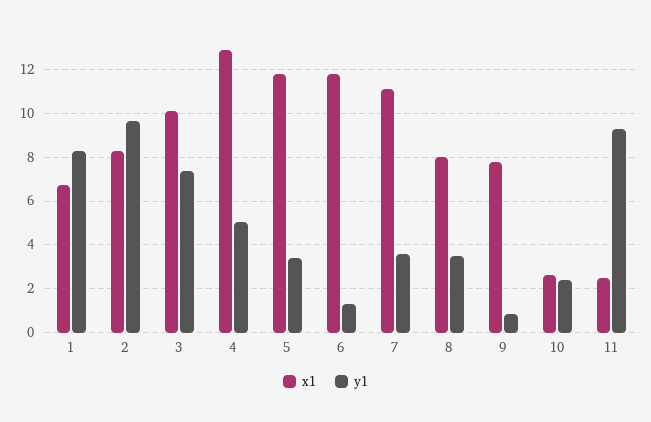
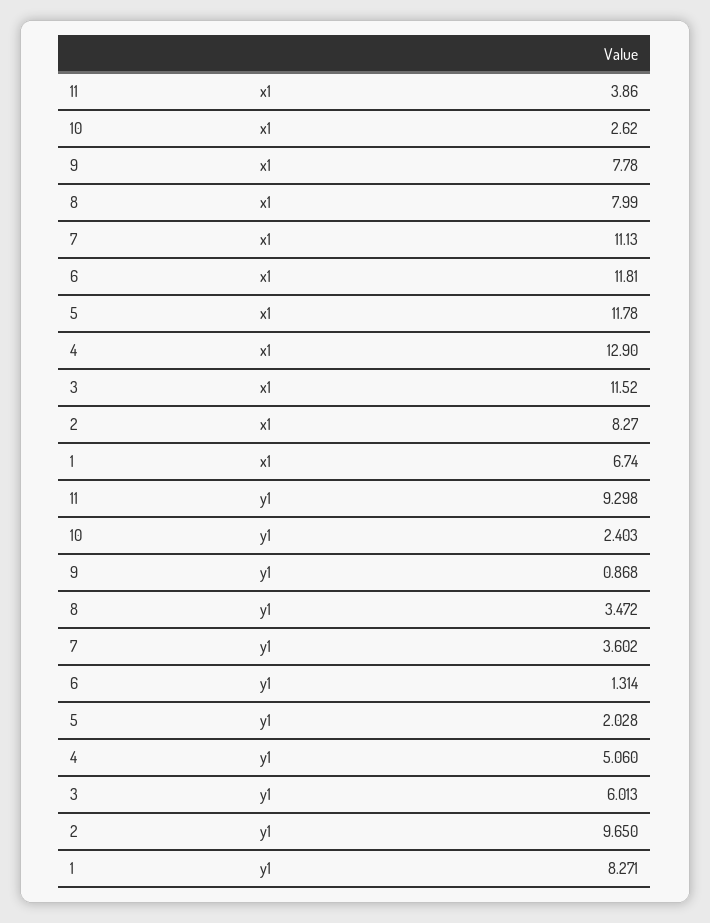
  {
    "x1": {
      "1": 6.74,
      "2": 8.27,
-     "3": 10,
+     "3": 11.52,
      "4": 12.9,
      "5": 11.78,
      "6": 11.81,
      "7": 11.13,
      "8": 7.99,
      "9": 7.78,
      "10": 2.62,
-     "11": 2.5
+     "11": 3.86
    },
    "y1": {
      "1": 8.271,
      "2": 9.65,
-     "3": 7.5,
+     "3": 6.013,
      "4": 5.06,
-     "5": 3.5,
+     "5": 2.028,
      "6": 1.314,
      "7": 3.602,
      "8": 3.472,
      "9": 0.868,
      "10": 2.403,
      "11": 9.298
    }
  }

